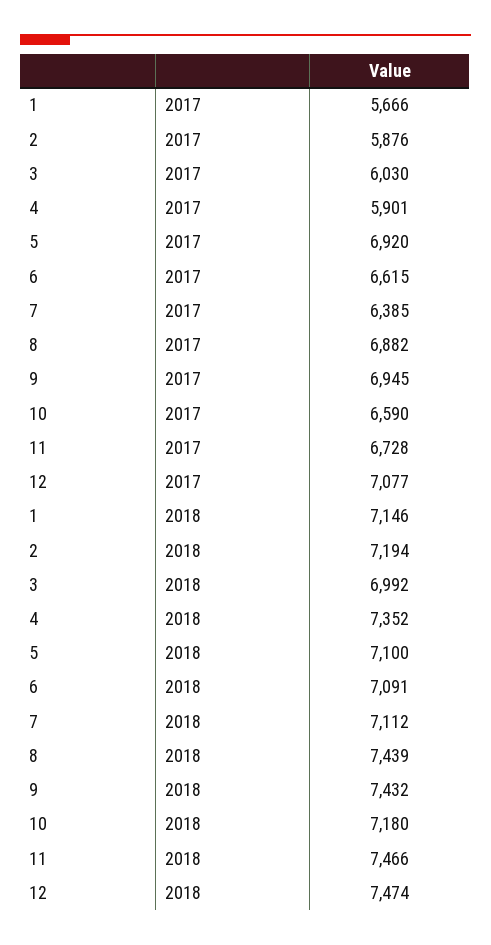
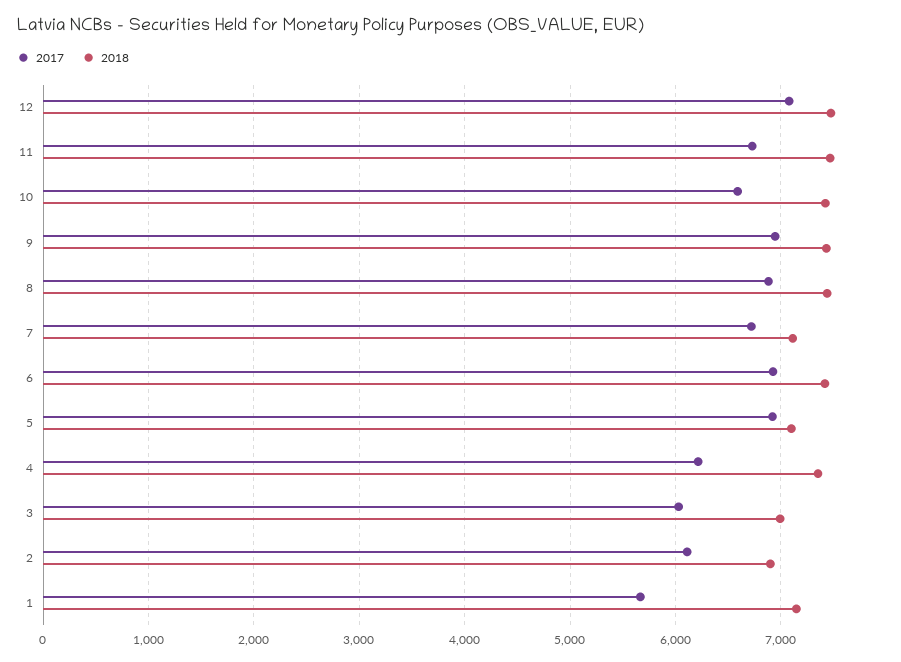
  {
    "2017": {
      "1": 5666,
-     "2": 5876,
+     "2": 6100,
      "3": 6030,
-     "4": 5901,
+     "4": 6200,
      "5": 6920,
-     "6": 6615,
+     "6": 6900,
-     "7": 6385,
+     "7": 6700,
      "8": 6882,
      "9": 6945,
      "10": 6590,
      "11": 6728,
      "12": 7077
    },
    "2018": {
      "1": 7146,
-     "2": 7194,
+     "2": 6900,
      "3": 6992,
      "4": 7352,
      "5": 7100,
-     "6": 7091,
+     "6": 7400,
      "7": 7112,
      "8": 7439,
      "9": 7432,
-     "10": 7180,
+     "10": 7400,
      "11": 7466,
      "12": 7474
    }
  }

